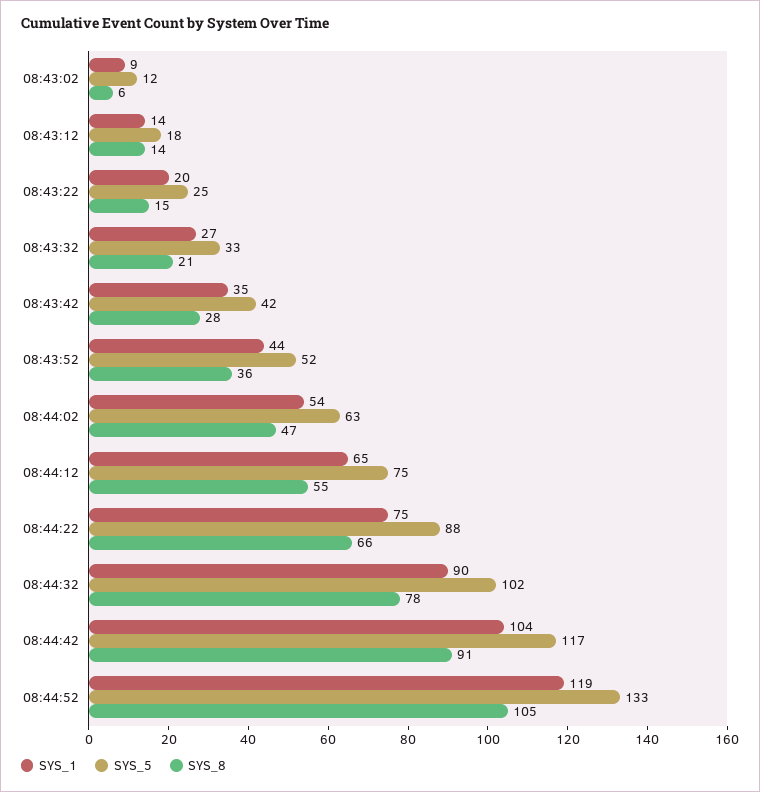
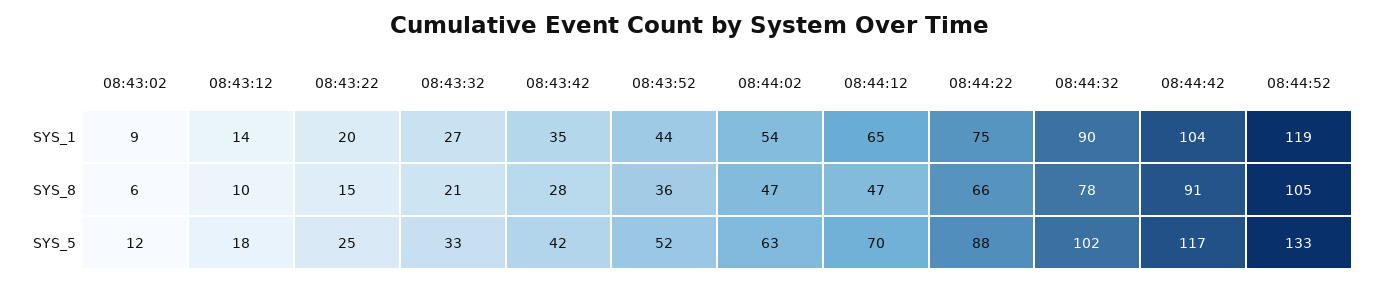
  {
    "SYS_1": {
      "08:43:02": 9,
      "08:43:12": 14,
      "08:43:22": 20,
      "08:43:32": 27,
      "08:43:42": 35,
      "08:43:52": 44,
      "08:44:02": 54,
      "08:44:12": 65,
      "08:44:22": 75,
      "08:44:32": 90,
      "08:44:42": 104,
      "08:44:52": 119
    },
    "SYS_5": {
      "08:43:02": 12,
      "08:43:12": 18,
      "08:43:22": 25,
      "08:43:32": 33,
      "08:43:42": 42,
      "08:43:52": 52,
      "08:44:02": 63,
-     "08:44:12": 75,
+     "08:44:12": 70,
      "08:44:22": 88,
      "08:44:32": 102,
      "08:44:42": 117,
      "08:44:52": 133
    },
    "SYS_8": {
      "08:43:02": 6,
-     "08:43:12": 14,
+     "08:43:12": 10,
      "08:43:22": 15,
      "08:43:32": 21,
      "08:43:42": 28,
      "08:43:52": 36,
      "08:44:02": 47,
-     "08:44:12": 55,
+     "08:44:12": 47,
      "08:44:22": 66,
      "08:44:32": 78,
      "08:44:42": 91,
      "08:44:52": 105
    }
  }

